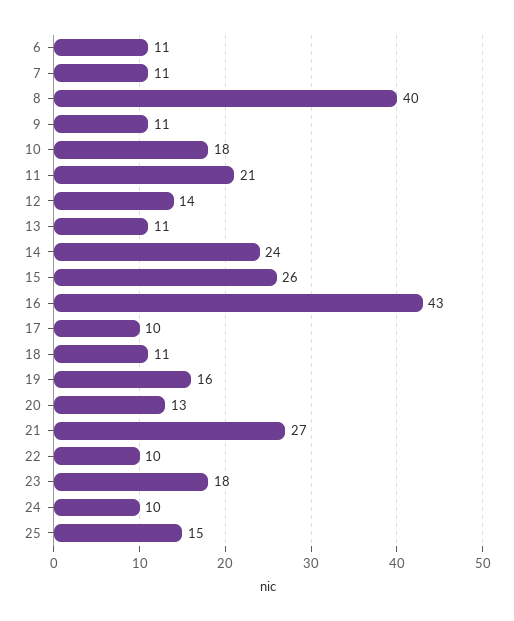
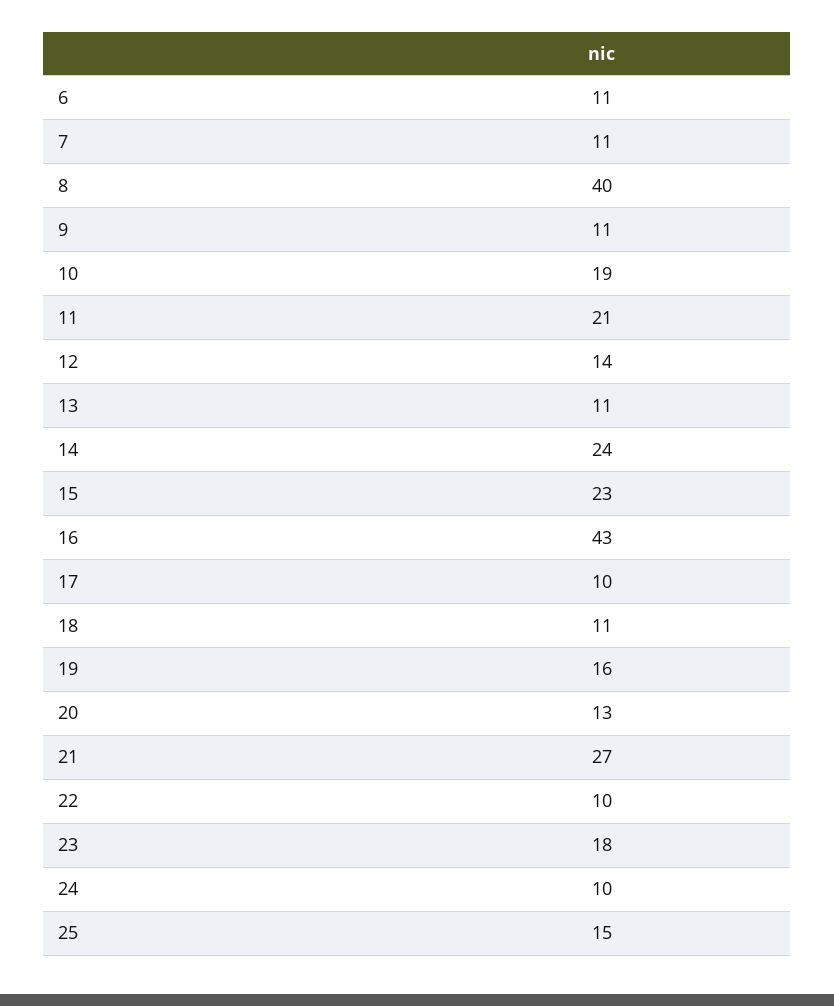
  {
    "6": 11,
    "7": 11,
    "8": 40,
    "9": 11,
-   "10": 18,
+   "10": 19,
    "11": 21,
    "12": 14,
    "13": 11,
    "14": 24,
-   "15": 26,
+   "15": 23,
    "16": 43,
    "17": 10,
    "18": 11,
    "19": 16,
    "20": 13,
    "21": 27,
    "22": 10,
    "23": 18,
    "24": 10,
    "25": 15
  }

